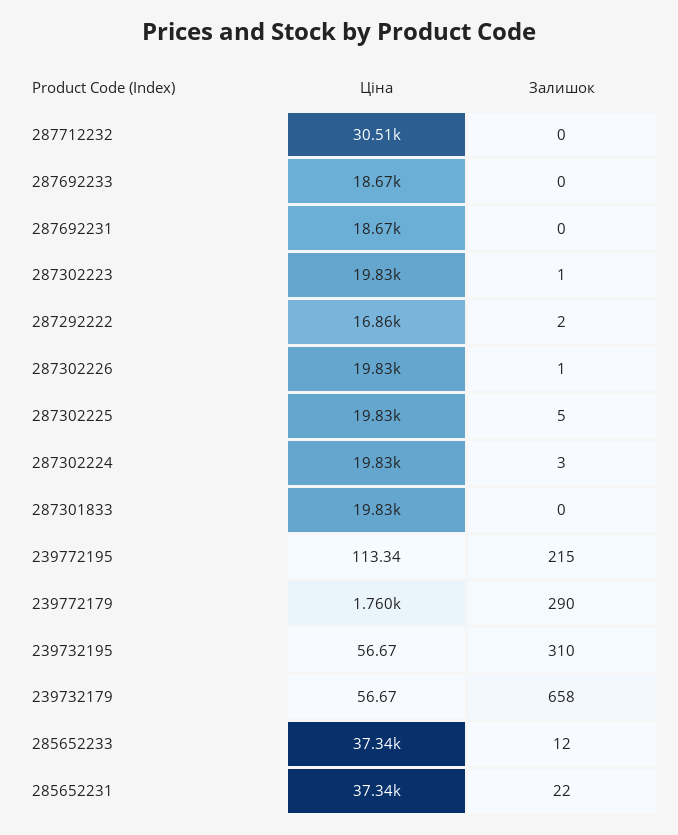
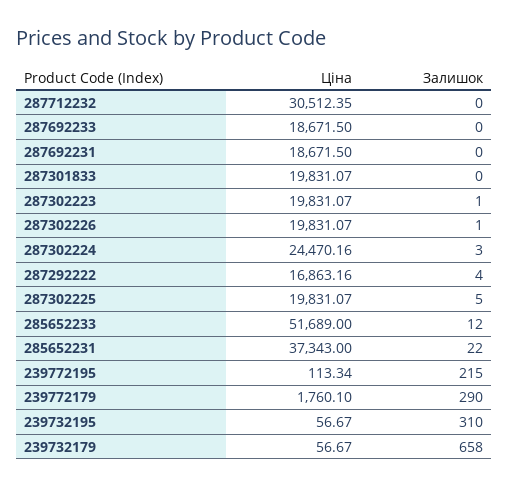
  {
    "Ціна": {
      "287712232": 30512.35,
      "287692233": 18671.5,
      "287692231": 18671.5,
      "287302223": 19831.07,
      "287292222": 16863.16,
      "287302226": 19831.07,
      "287302225": 19831.07,
-     "287302224": 19830,
+     "287302224": 24470.16,
      "287301833": 19831.07,
      "239772195": 113.34,
      "239772179": 1760.1,
      "239732195": 56.67,
      "239732179": 56.67,
-     "285652233": 37340,
+     "285652233": 51689,
      "285652231": 37343
    },
    "Залишок": {
      "287712232": 0,
      "287692233": 0,
      "287692231": 0,
      "287302223": 1,
-     "287292222": 2,
+     "287292222": 4,
      "287302226": 1,
      "287302225": 5,
      "287302224": 3,
      "287301833": 0,
      "239772195": 215,
      "239772179": 290,
      "239732195": 310,
      "239732179": 658,
      "285652233": 12,
      "285652231": 22
    }
  }

